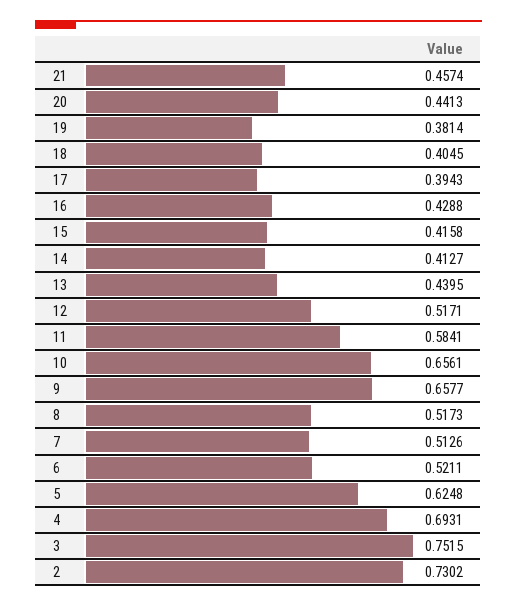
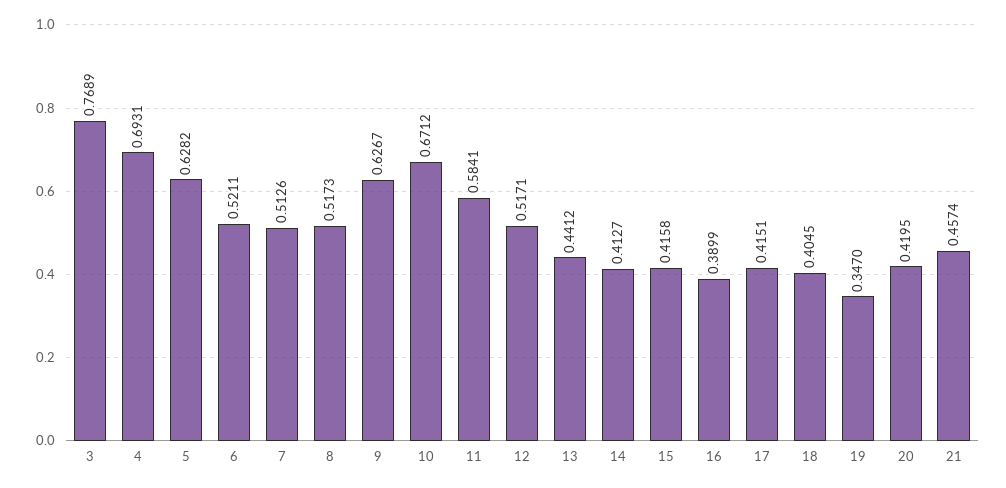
  {
    "21": 0.4574,
-   "20": 0.4413,
+   "20": 0.4195,
-   "19": 0.3814,
+   "19": 0.347,
    "18": 0.4045,
-   "17": 0.3943,
+   "17": 0.4151,
-   "16": 0.4288,
+   "16": 0.3899,
    "15": 0.4158,
    "14": 0.4127,
-   "13": 0.4395,
+   "13": 0.4412,
    "12": 0.5171,
    "11": 0.5841,
-   "10": 0.6561,
+   "10": 0.6712,
-   "9": 0.6577,
+   "9": 0.6267,
    "8": 0.5173,
    "7": 0.5126,
    "6": 0.5211,
-   "5": 0.6248,
+   "5": 0.6282,
    "4": 0.6931,
-   "3": 0.7515,
+   "3": 0.7689
-   "2": 0.7302
  }

